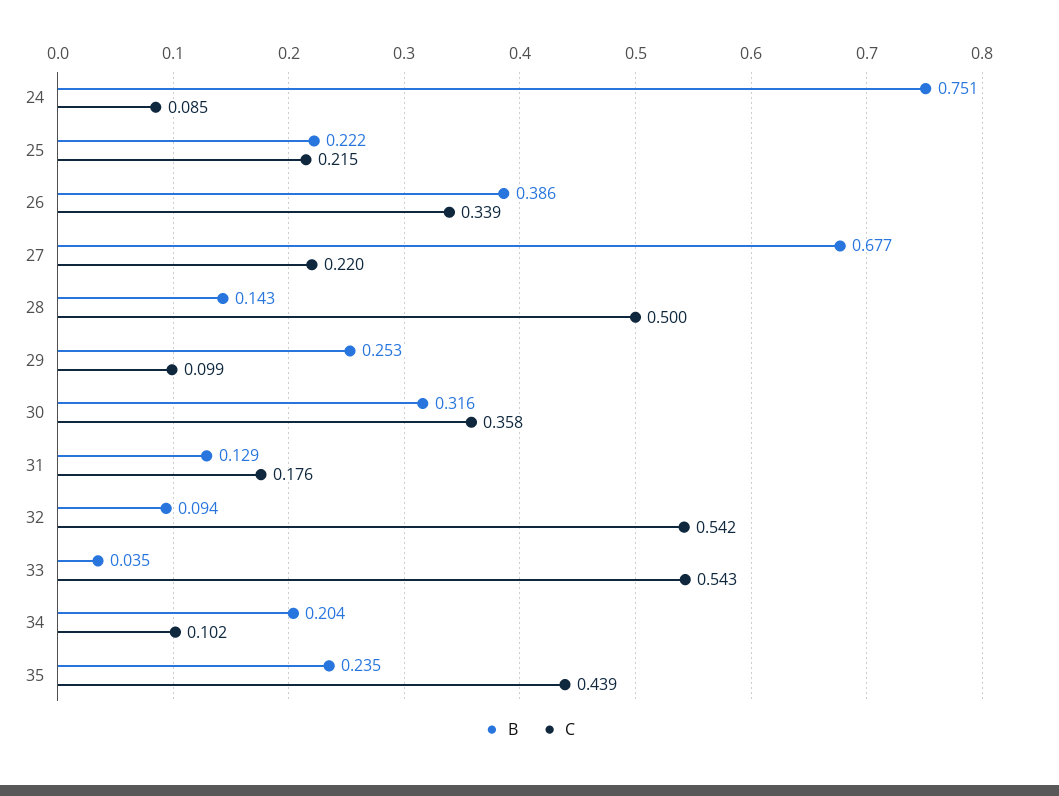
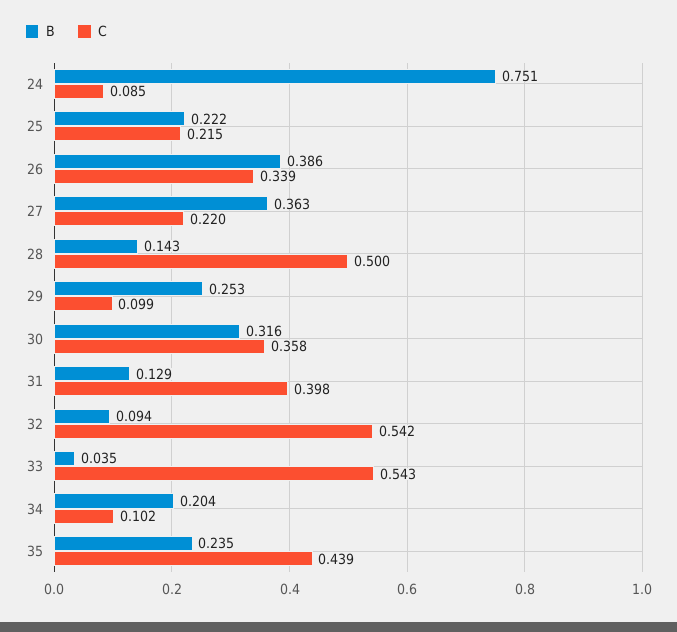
  {
    "B": {
      "24": 0.751,
      "25": 0.222,
      "26": 0.386,
-     "27": 0.677,
+     "27": 0.363,
      "28": 0.143,
      "29": 0.253,
      "30": 0.316,
      "31": 0.129,
      "32": 0.094,
      "33": 0.035,
      "34": 0.204,
      "35": 0.235
    },
    "C": {
      "24": 0.085,
      "25": 0.215,
      "26": 0.339,
      "27": 0.22,
      "28": 0.5,
      "29": 0.099,
      "30": 0.358,
-     "31": 0.176,
+     "31": 0.398,
      "32": 0.542,
      "33": 0.543,
      "34": 0.102,
      "35": 0.439
    }
  }

